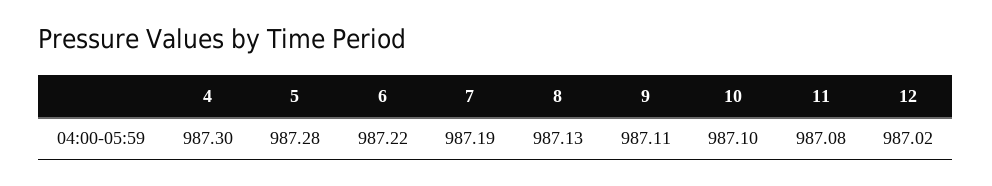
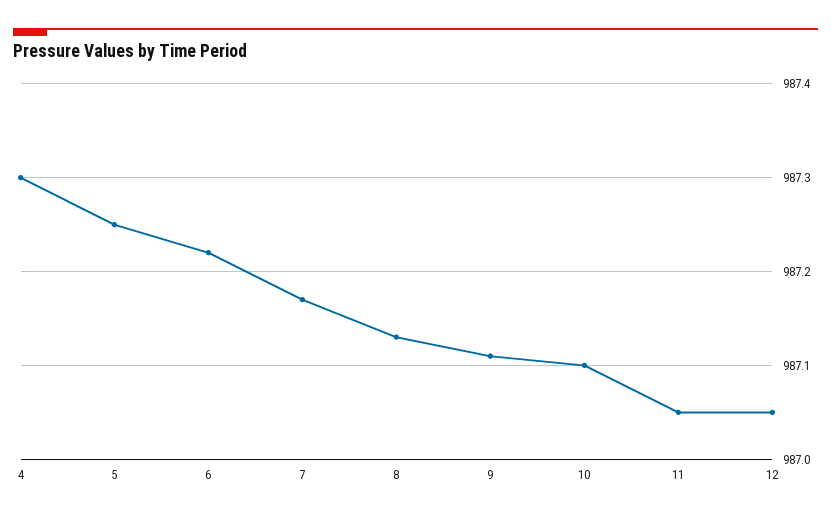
  {
    "4": 987.3,
-   "5": 987.28,
+   "5": 987.25,
    "6": 987.22,
-   "7": 987.19,
+   "7": 987.17,
    "8": 987.13,
    "9": 987.11,
    "10": 987.1,
-   "11": 987.08,
+   "11": 987.05,
-   "12": 987.02
+   "12": 987.05
  }

